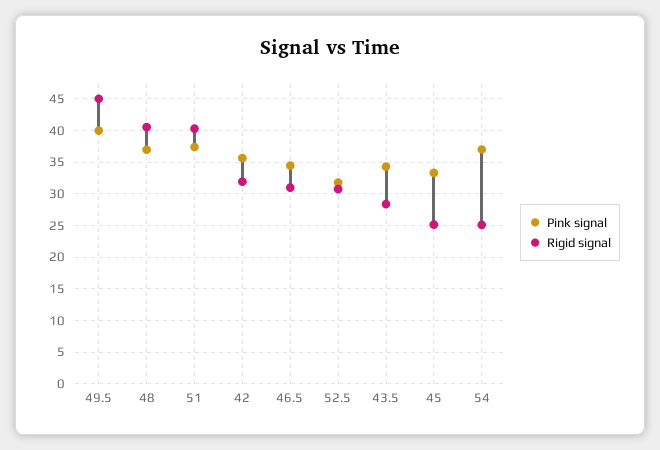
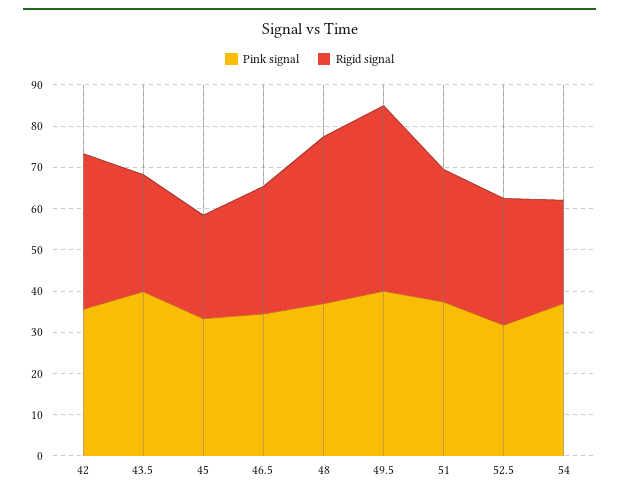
  {
    "Pink signal": {
      "49.5": 40,
      "48": 37,
      "51": 37,
      "42": 36,
      "46.5": 34,
      "52.5": 32,
-     "43.5": 34,
+     "43.5": 40,
      "45": 33,
      "54": 37
    },
    "Rigid signal": {
      "49.5": 45,
      "48": 41,
-     "51": 40,
+     "51": 32,
-     "42": 32,
+     "42": 38,
      "46.5": 31,
      "52.5": 31,
      "43.5": 28,
      "45": 25,
      "54": 25
    }
  }

